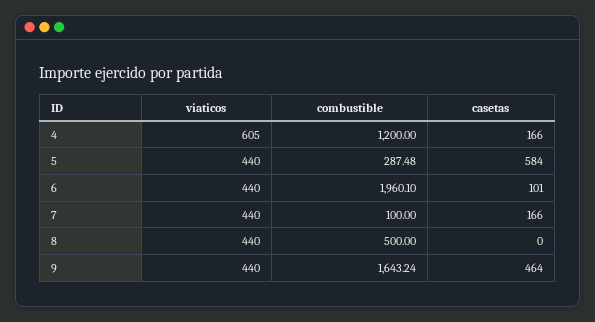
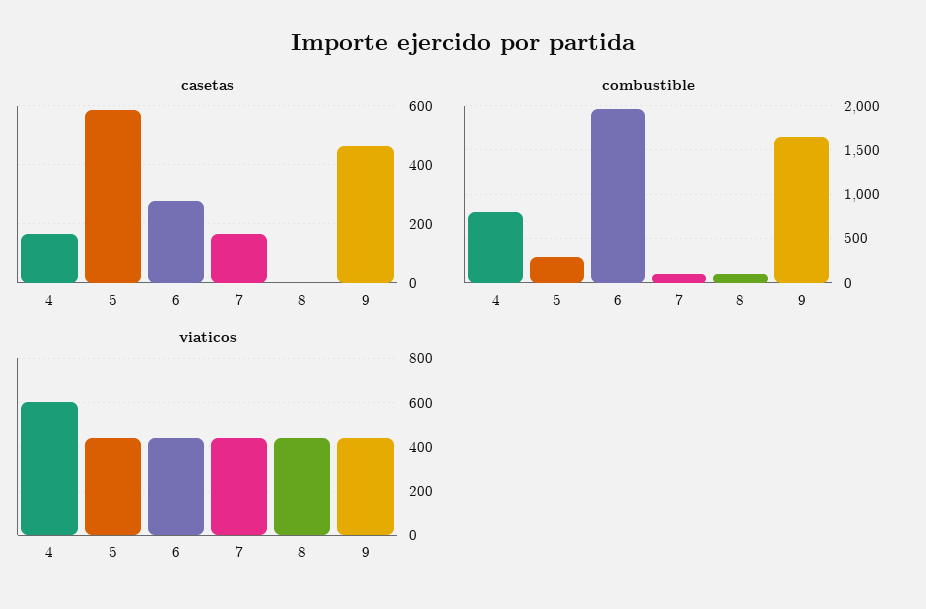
  {
    "viaticos": {
      "4": 605,
      "5": 440,
      "6": 440,
      "7": 440,
      "8": 440,
      "9": 440
    },
    "combustible": {
-     "4": 1200,
+     "4": 800,
      "5": 287.48,
      "6": 1960.1,
      "7": 100,
-     "8": 500,
+     "8": 100,
      "9": 1643.24
    },
    "casetas": {
      "4": 166,
      "5": 584,
-     "6": 101,
+     "6": 275,
      "7": 166,
      "8": 0,
      "9": 464
    }
  }

